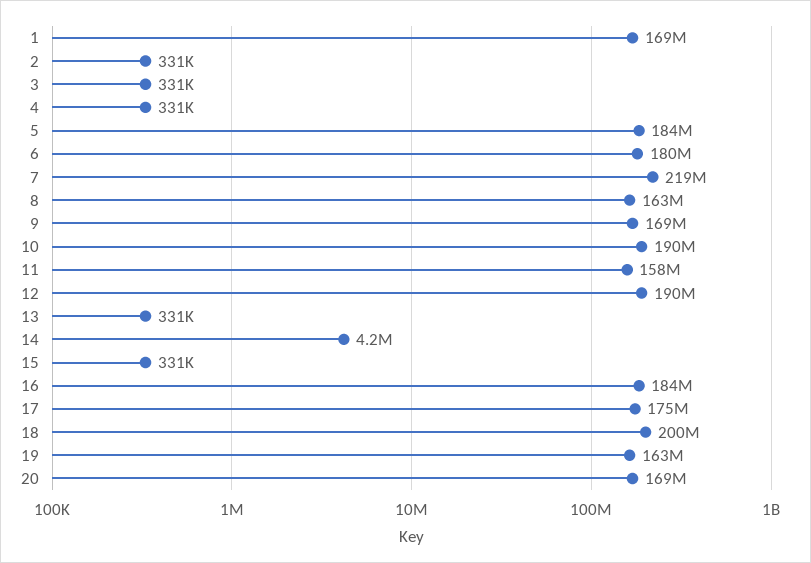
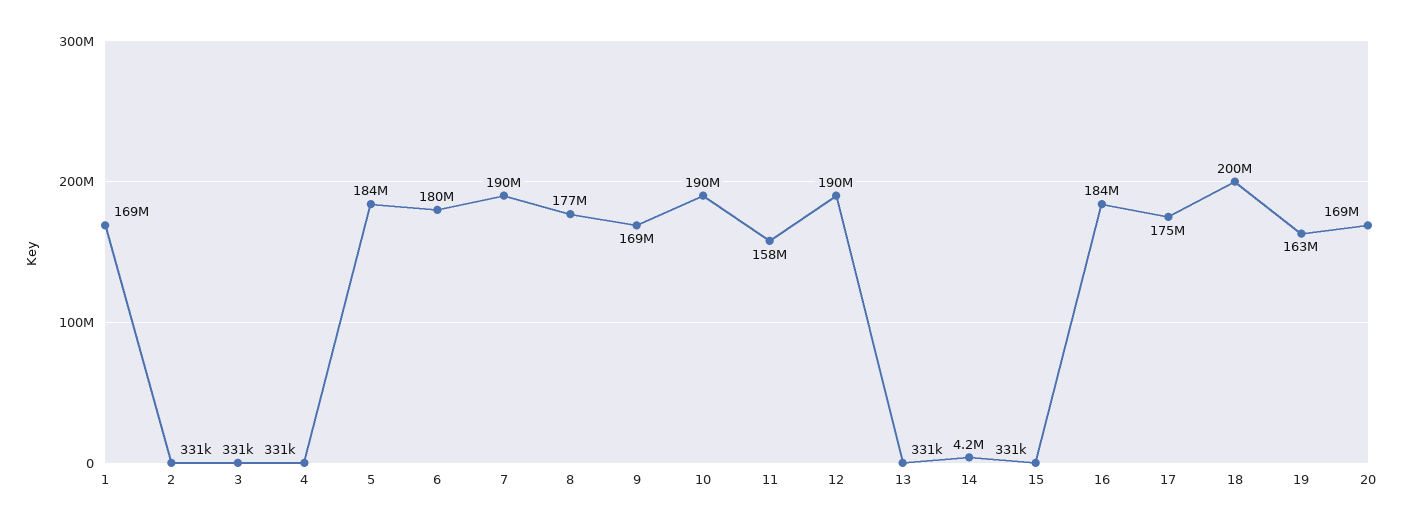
  {
    "1": 169000000,
    "2": 331000,
    "3": 331000,
    "4": 331000,
    "5": 184000000,
    "6": 180000000,
-   "7": 219000000,
+   "7": 190000000,
-   "8": 163000000,
+   "8": 177000000,
    "9": 169000000,
    "10": 190000000,
    "11": 158000000,
    "12": 190000000,
    "13": 331000,
    "14": 4200000,
    "15": 331000,
    "16": 184000000,
    "17": 175000000,
    "18": 200000000,
    "19": 163000000,
    "20": 169000000
  }

